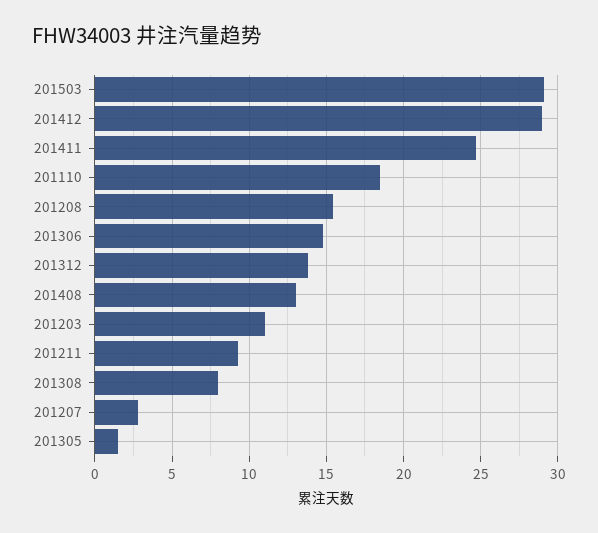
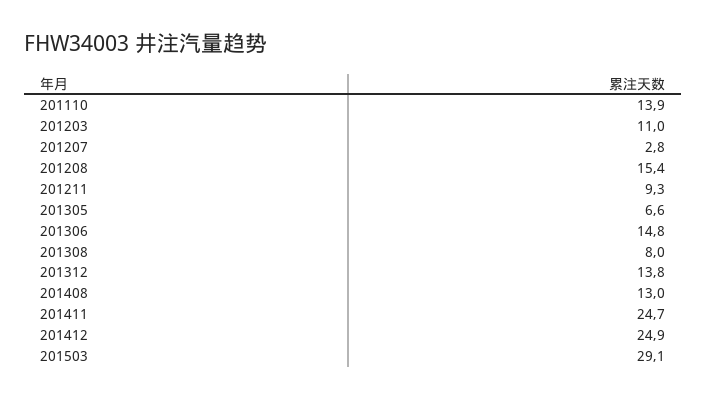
  {
    "201503": 29.1,
-   "201412": 29,
+   "201412": 24.9,
    "201411": 24.7,
-   "201110": 18.5,
+   "201110": 13.9,
    "201208": 15.4,
    "201306": 14.8,
    "201312": 13.8,
    "201408": 13,
    "201203": 11,
    "201211": 9.3,
    "201308": 8,
    "201207": 2.8,
-   "201305": 1.5
+   "201305": 6.6
  }

